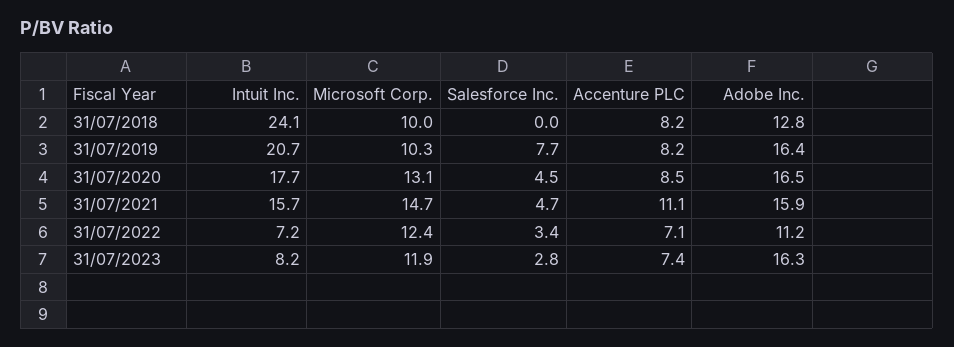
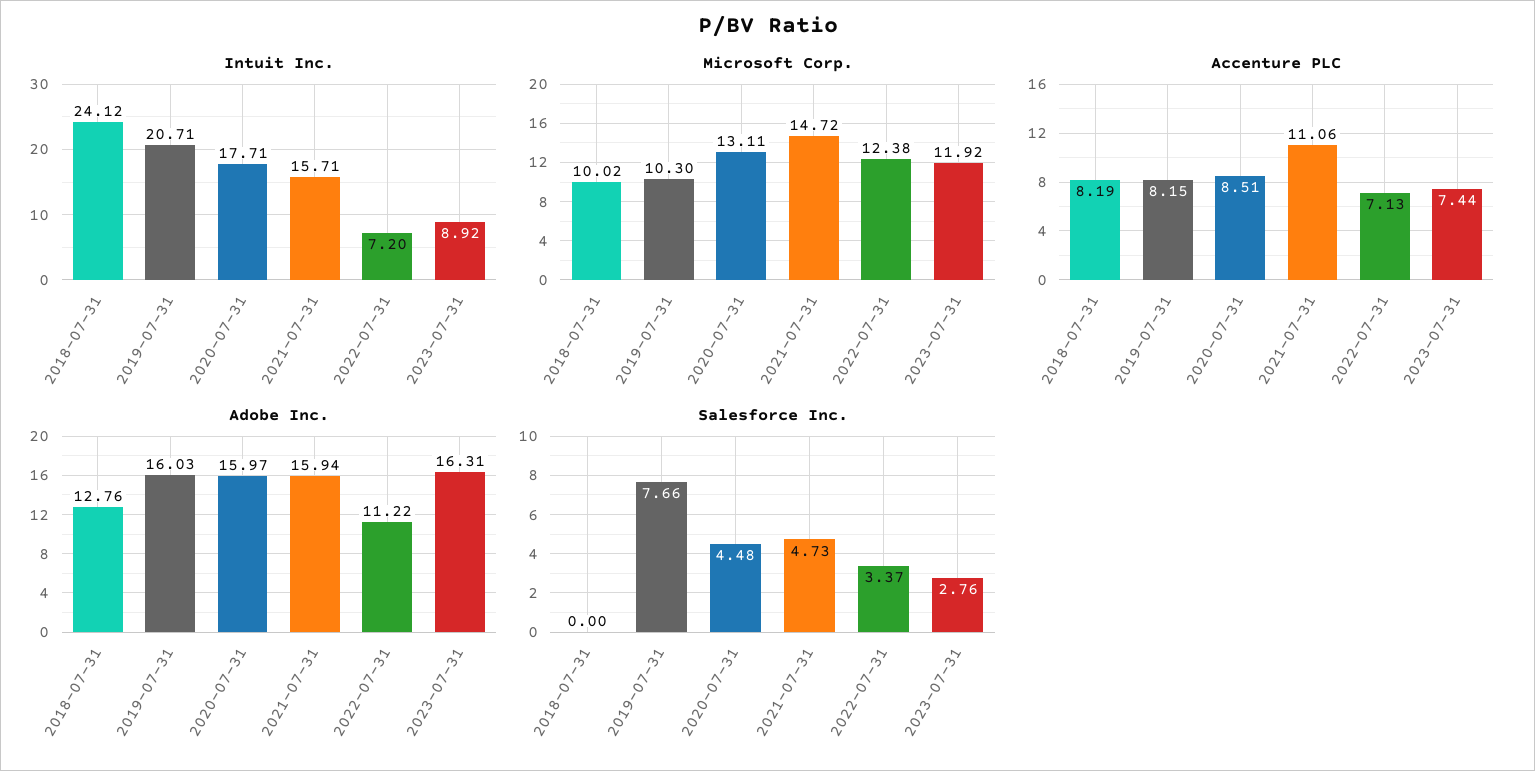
  {
    "Intuit Inc.": {
      "31/07/2018": 24.12,
      "31/07/2019": 20.71,
      "31/07/2020": 17.71,
      "31/07/2021": 15.71,
      "31/07/2022": 7.2,
-     "31/07/2023": 8.2
+     "31/07/2023": 8.92
    },
    "Microsoft Corp.": {
      "31/07/2018": 10.02,
      "31/07/2019": 10.3,
      "31/07/2020": 13.11,
      "31/07/2021": 14.72,
      "31/07/2022": 12.38,
      "31/07/2023": 11.92
    },
    "Salesforce Inc.": {
      "31/07/2018": 0,
      "31/07/2019": 7.66,
      "31/07/2020": 4.48,
      "31/07/2021": 4.73,
      "31/07/2022": 3.37,
      "31/07/2023": 2.76
    },
    "Accenture PLC": {
      "31/07/2018": 8.19,
      "31/07/2019": 8.15,
      "31/07/2020": 8.51,
      "31/07/2021": 11.06,
      "31/07/2022": 7.13,
      "31/07/2023": 7.44
    },
    "Adobe Inc.": {
      "31/07/2018": 12.76,
-     "31/07/2019": 16.4,
+     "31/07/2019": 16.03,
-     "31/07/2020": 16.5,
+     "31/07/2020": 15.97,
      "31/07/2021": 15.94,
      "31/07/2022": 11.22,
      "31/07/2023": 16.31
    }
  }

